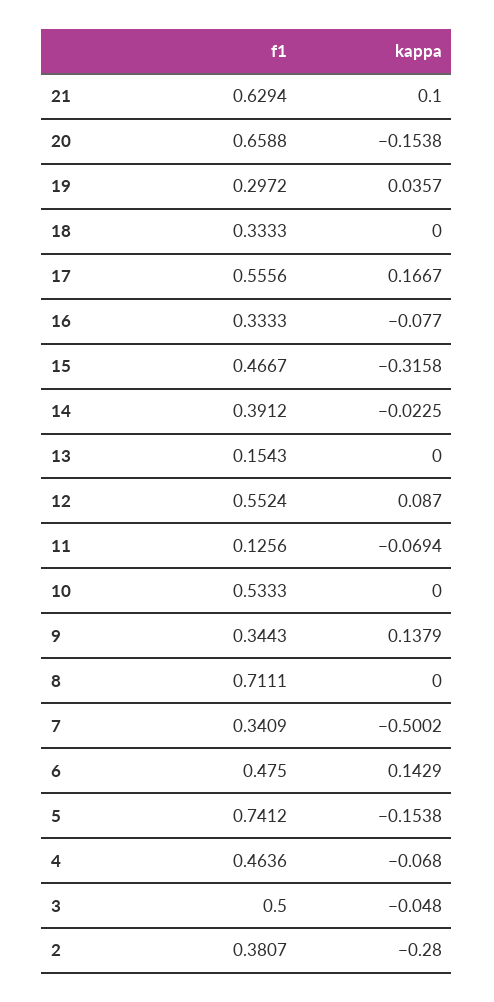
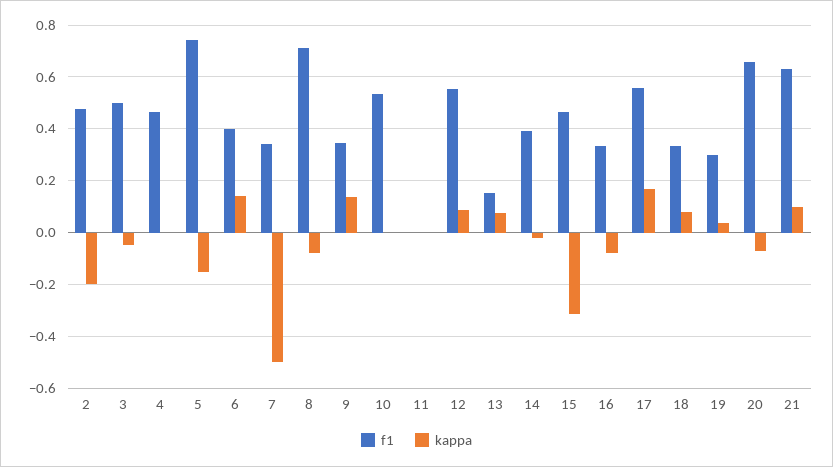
  {
    "f1": {
      "21": 0.6294,
      "20": 0.6588,
      "19": 0.2972,
      "18": 0.3333,
      "17": 0.5556,
      "16": 0.3333,
      "15": 0.4667,
      "14": 0.3912,
      "13": 0.1543,
      "12": 0.5524,
-     "11": 0.1256,
+     "11": 0,
      "10": 0.5333,
      "9": 0.3443,
      "8": 0.7111,
      "7": 0.3409,
-     "6": 0.475,
+     "6": 0.4,
      "5": 0.7412,
      "4": 0.4636,
      "3": 0.5,
-     "2": 0.3807
+     "2": 0.475
    },
    "kappa": {
      "21": 0.1,
-     "20": -0.1538,
+     "20": -0.075,
      "19": 0.0357,
-     "18": 0,
+     "18": 0.075,
      "17": 0.1667,
      "16": -0.077,
      "15": -0.3158,
      "14": -0.0225,
-     "13": 0,
+     "13": 0.075,
      "12": 0.087,
-     "11": -0.0694,
+     "11": 0,
      "10": 0,
      "9": 0.1379,
-     "8": 0,
+     "8": -0.075,
      "7": -0.5002,
      "6": 0.1429,
      "5": -0.1538,
-     "4": -0.068,
+     "4": 0,
      "3": -0.048,
-     "2": -0.28
+     "2": -0.2
    }
  }

